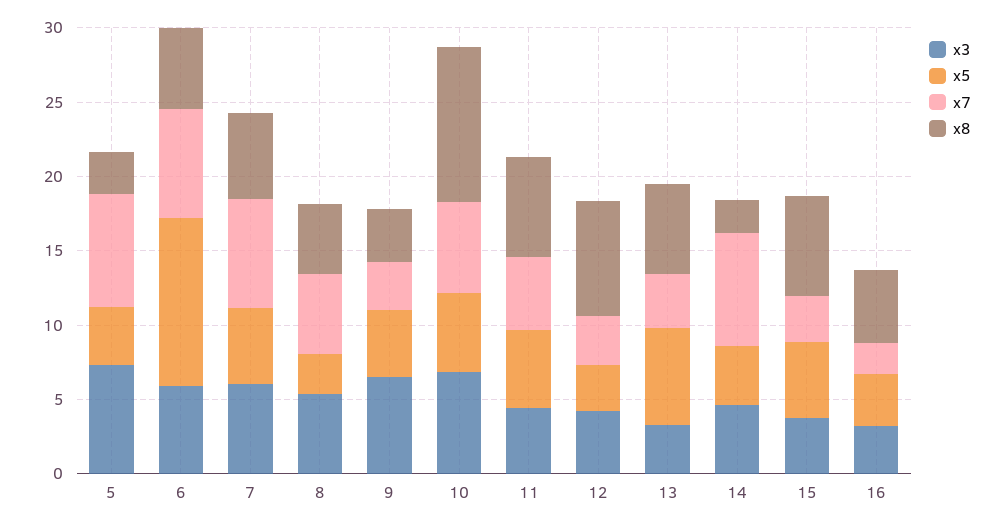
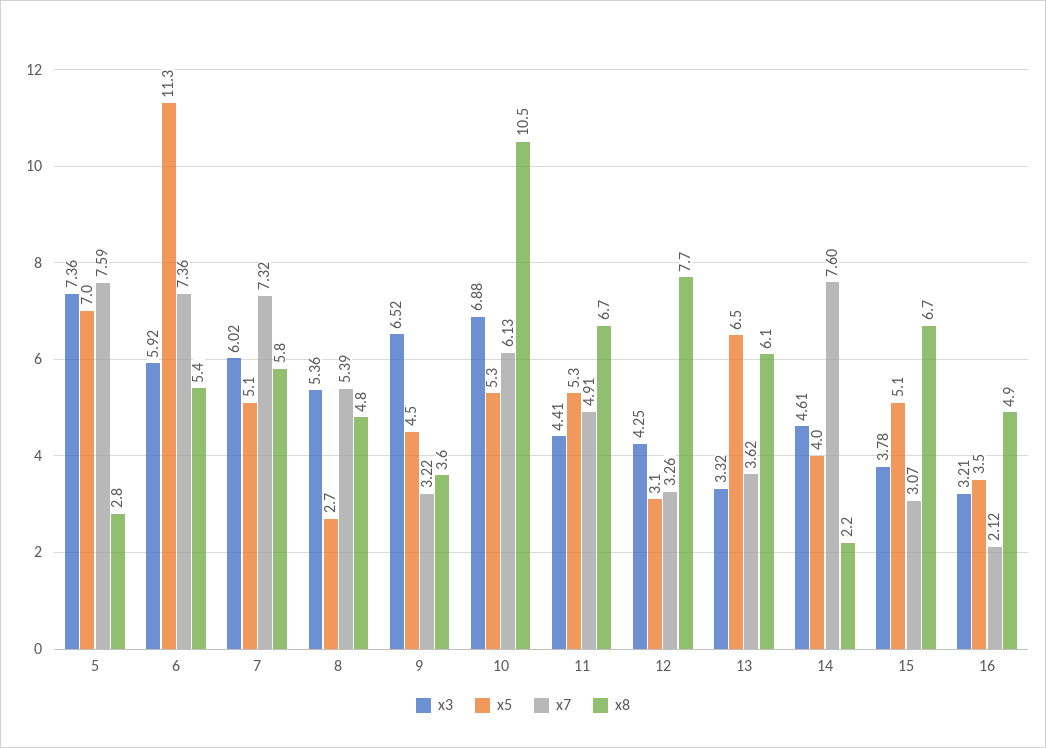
  {
    "x3": {
      "5": 7.36,
      "6": 5.92,
      "7": 6.02,
      "8": 5.36,
      "9": 6.52,
      "10": 6.88,
      "11": 4.41,
      "12": 4.25,
      "13": 3.32,
      "14": 4.61,
      "15": 3.78,
      "16": 3.21
    },
    "x5": {
-     "5": 4,
+     "5": 7,
      "6": 11.3,
      "7": 5.1,
      "8": 2.7,
      "9": 4.5,
      "10": 5.3,
      "11": 5.3,
      "12": 3.1,
      "13": 6.5,
      "14": 4,
      "15": 5.1,
      "16": 3.5
    },
    "x7": {
      "5": 7.59,
      "6": 7.36,
      "7": 7.32,
      "8": 5.39,
      "9": 3.22,
      "10": 6.13,
      "11": 4.91,
      "12": 3.26,
      "13": 3.62,
      "14": 7.6,
      "15": 3.07,
      "16": 2.12
    },
    "x8": {
      "5": 2.8,
      "6": 5.4,
      "7": 5.8,
      "8": 4.8,
      "9": 3.6,
      "10": 10.5,
      "11": 6.7,
      "12": 7.7,
      "13": 6.1,
      "14": 2.2,
      "15": 6.7,
      "16": 4.9
    }
  }

